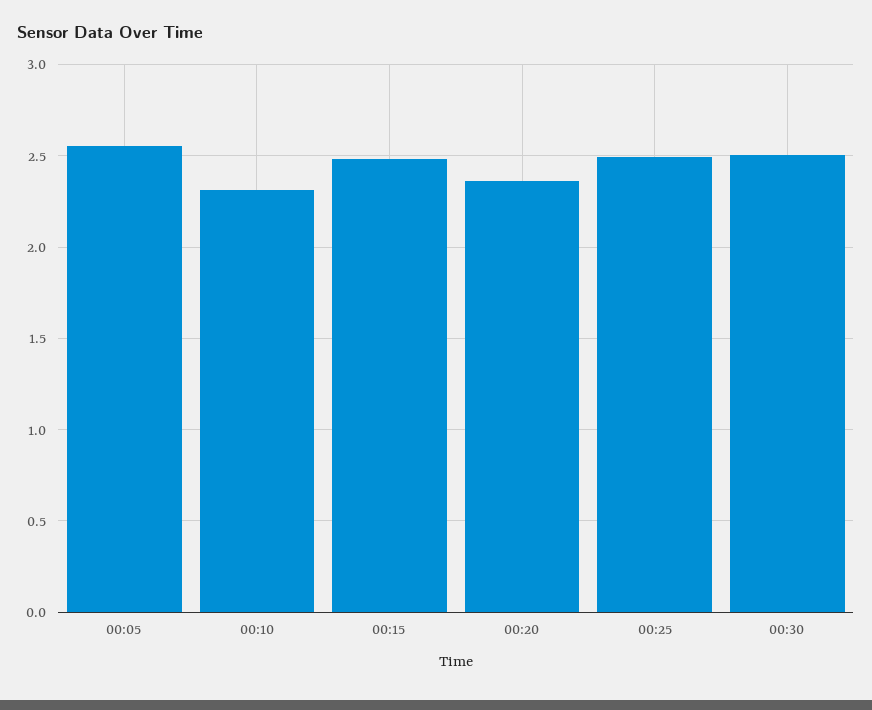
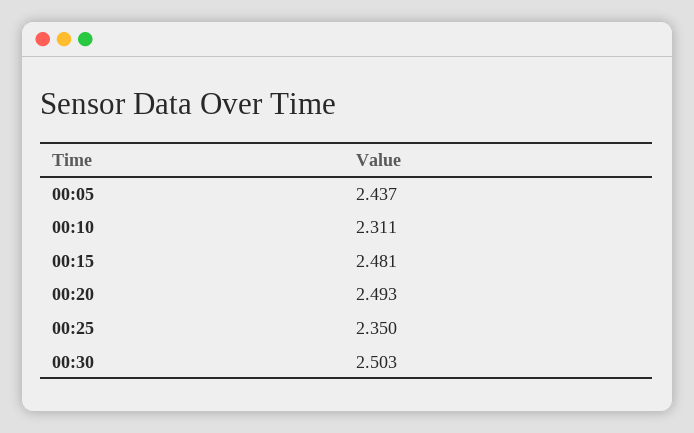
  {
-   "00:05": 2.55,
+   "00:05": 2.437,
    "00:10": 2.311,
    "00:15": 2.481,
-   "00:20": 2.35,
+   "00:20": 2.493,
-   "00:25": 2.5,
+   "00:25": 2.35,
    "00:30": 2.503
  }

